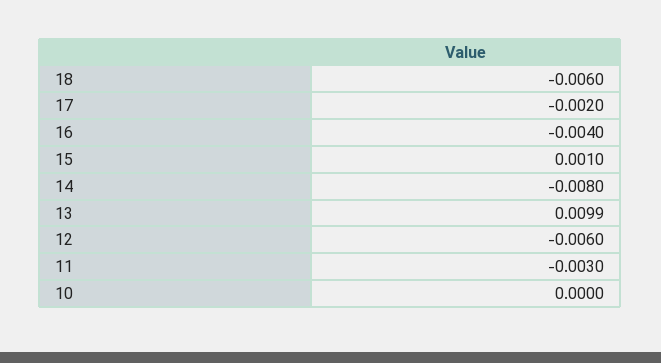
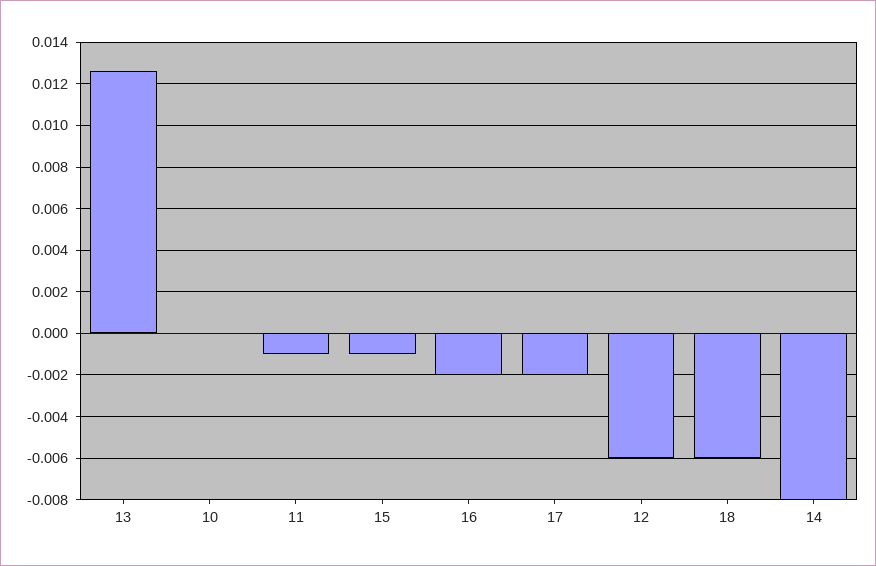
  {
    "18": -0.006,
    "17": -0.002,
-   "16": -0.004,
+   "16": -0.002,
-   "15": 0.001,
+   "15": -0.001,
    "14": -0.008,
-   "13": 0.0099,
+   "13": 0.0125,
    "12": -0.006,
-   "11": -0.003,
+   "11": -0.001,
    "10": 0
  }

